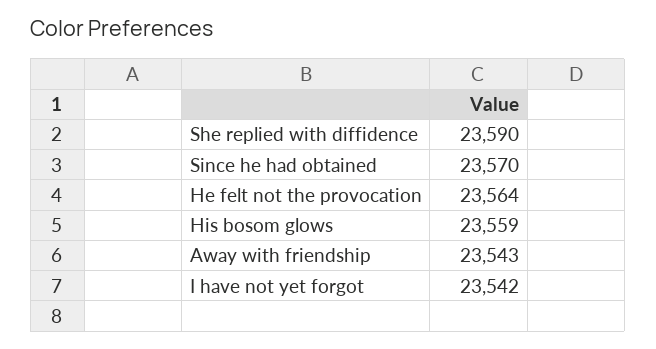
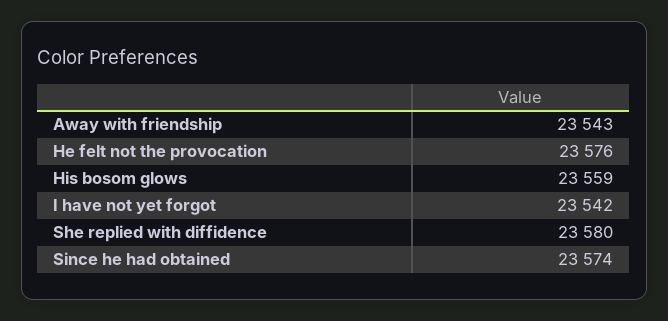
  {
-   "She replied with diffidence": 23590,
+   "She replied with diffidence": 23580,
-   "Since he had obtained": 23570,
+   "Since he had obtained": 23574,
-   "He felt not the provocation": 23564,
+   "He felt not the provocation": 23576,
    "His bosom glows": 23559,
    "Away with friendship": 23543,
    "I have not yet forgot": 23542
  }

